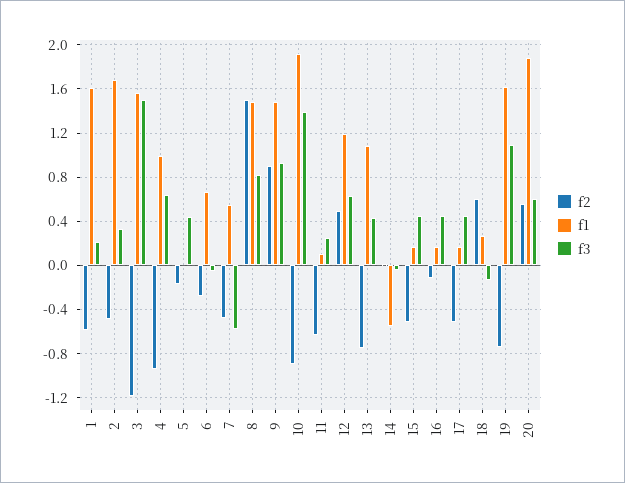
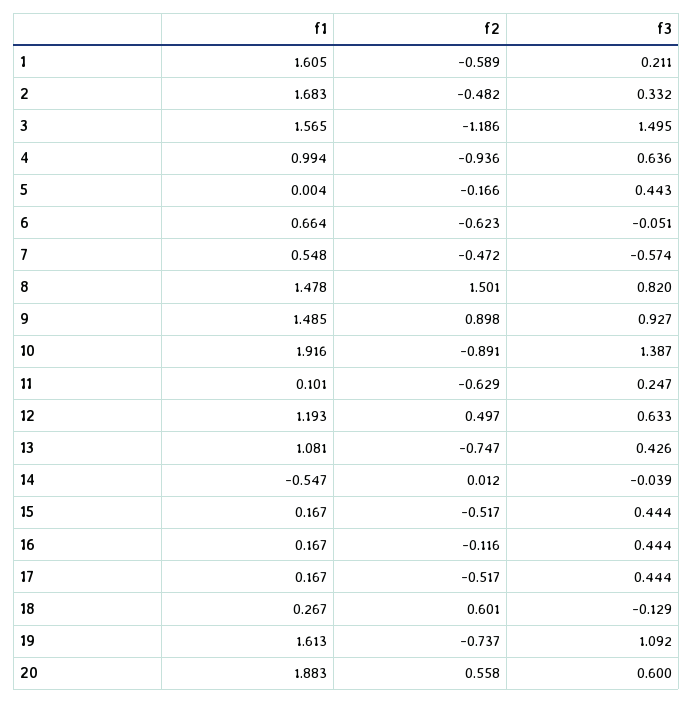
  {
    "f2": {
      "1": -0.589,
      "2": -0.482,
      "3": -1.186,
      "4": -0.936,
      "5": -0.166,
-     "6": -0.3,
+     "6": -0.623,
      "7": -0.472,
      "8": 1.501,
      "9": 0.898,
      "10": -0.891,
      "11": -0.629,
      "12": 0.497,
      "13": -0.747,
      "14": 0.012,
      "15": -0.517,
      "16": -0.116,
      "17": -0.517,
      "18": 0.601,
      "19": -0.737,
      "20": 0.558
    },
    "f1": {
      "1": 1.605,
      "2": 1.683,
      "3": 1.565,
      "4": 0.994,
      "5": 0.004,
      "6": 0.664,
      "7": 0.548,
      "8": 1.478,
      "9": 1.485,
      "10": 1.916,
      "11": 0.101,
      "12": 1.193,
      "13": 1.081,
      "14": -0.547,
      "15": 0.167,
      "16": 0.167,
      "17": 0.167,
      "18": 0.267,
      "19": 1.613,
      "20": 1.883
    },
    "f3": {
      "1": 0.211,
      "2": 0.332,
      "3": 1.495,
      "4": 0.636,
      "5": 0.443,
      "6": -0.051,
      "7": -0.574,
      "8": 0.82,
      "9": 0.927,
      "10": 1.387,
      "11": 0.247,
      "12": 0.633,
      "13": 0.426,
      "14": -0.039,
      "15": 0.444,
      "16": 0.444,
      "17": 0.444,
      "18": -0.129,
      "19": 1.092,
      "20": 0.6
    }
  }

